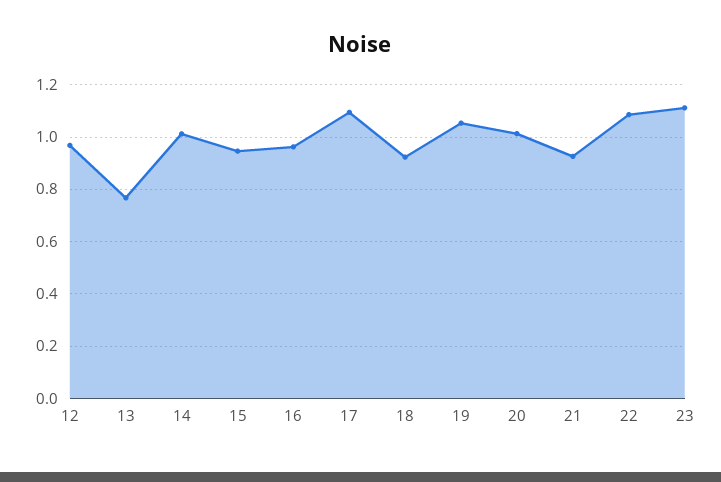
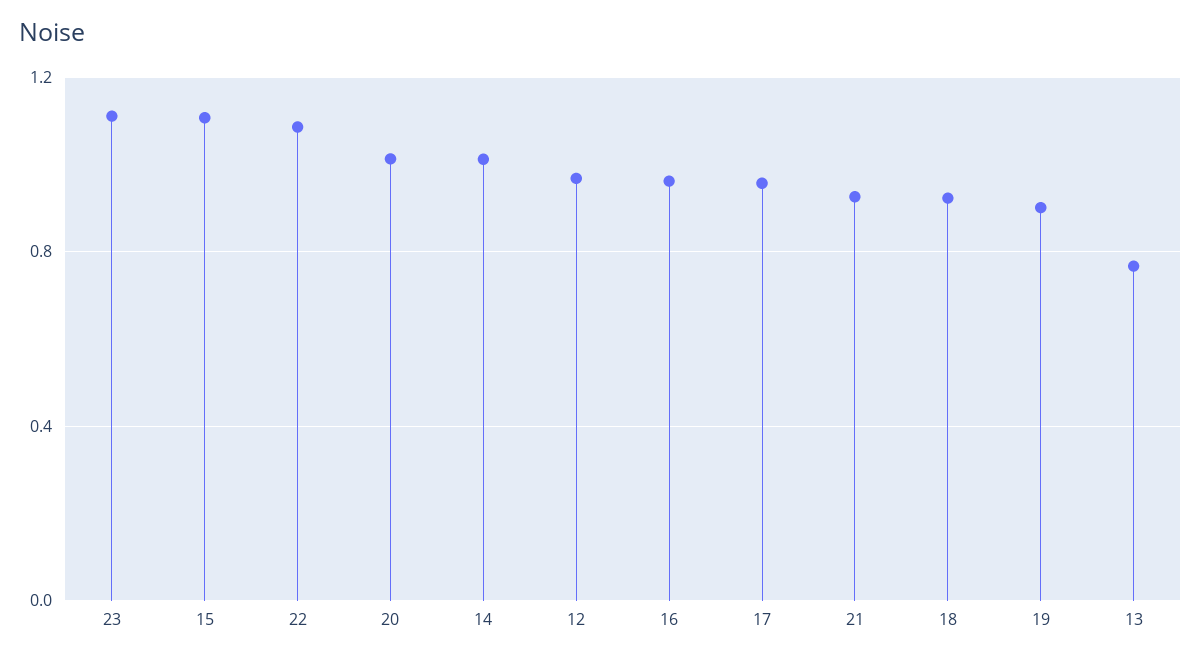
  {
    "12": 0.975,
    "13": 0.775,
    "14": 1,
-   "15": 0.95,
+   "15": 1.1,
    "16": 0.95,
-   "17": 1.1,
+   "17": 0.95,
    "18": 0.925,
-   "19": 1.05,
+   "19": 0.9,
    "20": 1.025,
    "21": 0.925,
    "22": 1.075,
    "23": 1.1
  }

